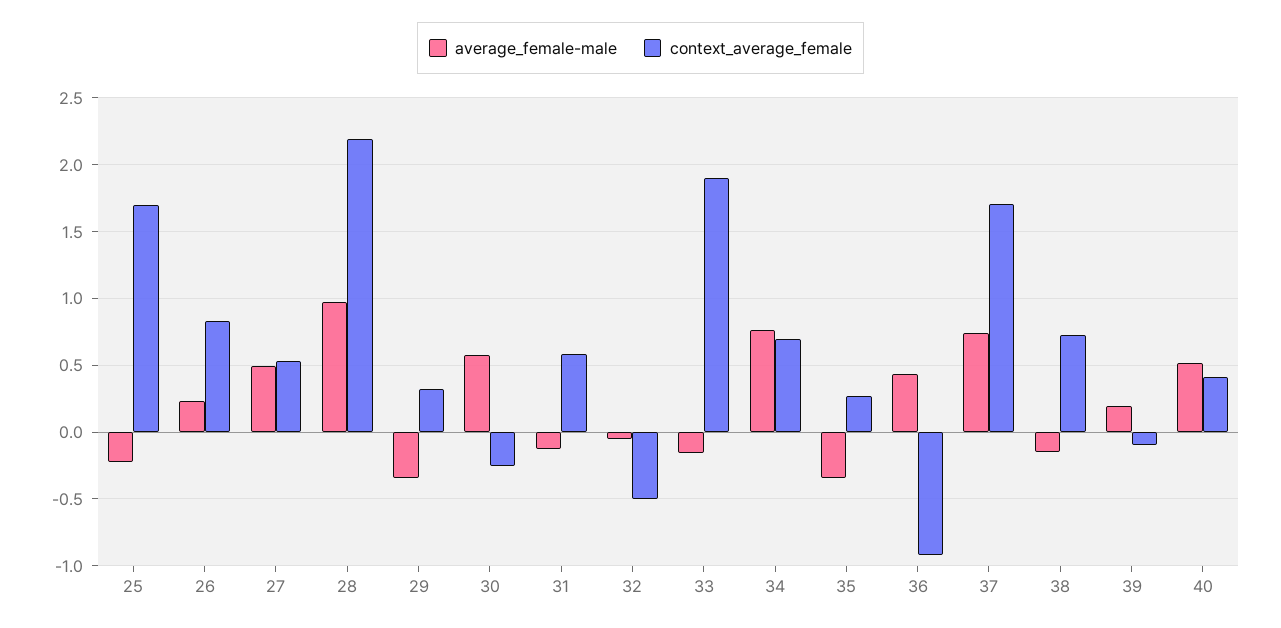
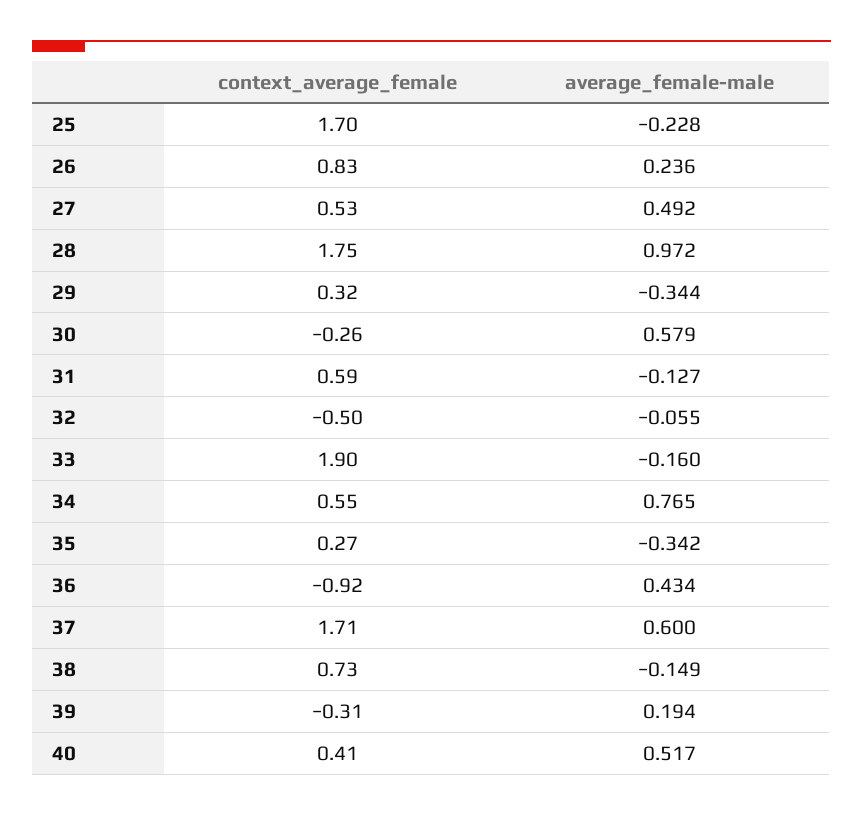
  {
    "average_female-male": {
      "25": -0.228,
      "26": 0.236,
      "27": 0.492,
      "28": 0.972,
      "29": -0.344,
      "30": 0.579,
      "31": -0.127,
      "32": -0.055,
      "33": -0.16,
      "34": 0.765,
      "35": -0.342,
      "36": 0.434,
-     "37": 0.75,
+     "37": 0.6,
      "38": -0.149,
      "39": 0.194,
      "40": 0.517
    },
    "context_average_female": {
      "25": 1.7,
      "26": 0.83,
      "27": 0.53,
-     "28": 2.2,
+     "28": 1.75,
      "29": 0.32,
      "30": -0.26,
      "31": 0.59,
      "32": -0.5,
      "33": 1.9,
-     "34": 0.7,
+     "34": 0.55,
      "35": 0.27,
      "36": -0.92,
      "37": 1.71,
      "38": 0.73,
-     "39": -0.1,
+     "39": -0.31,
      "40": 0.41
    }
  }

